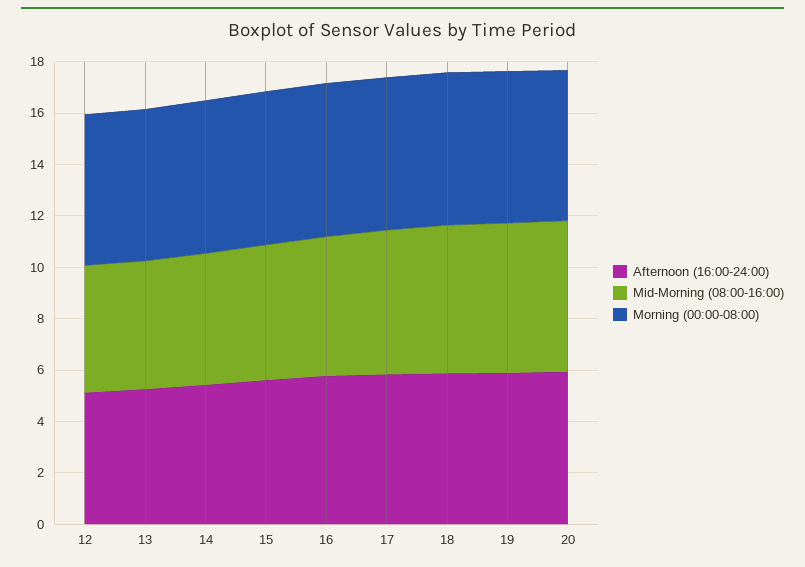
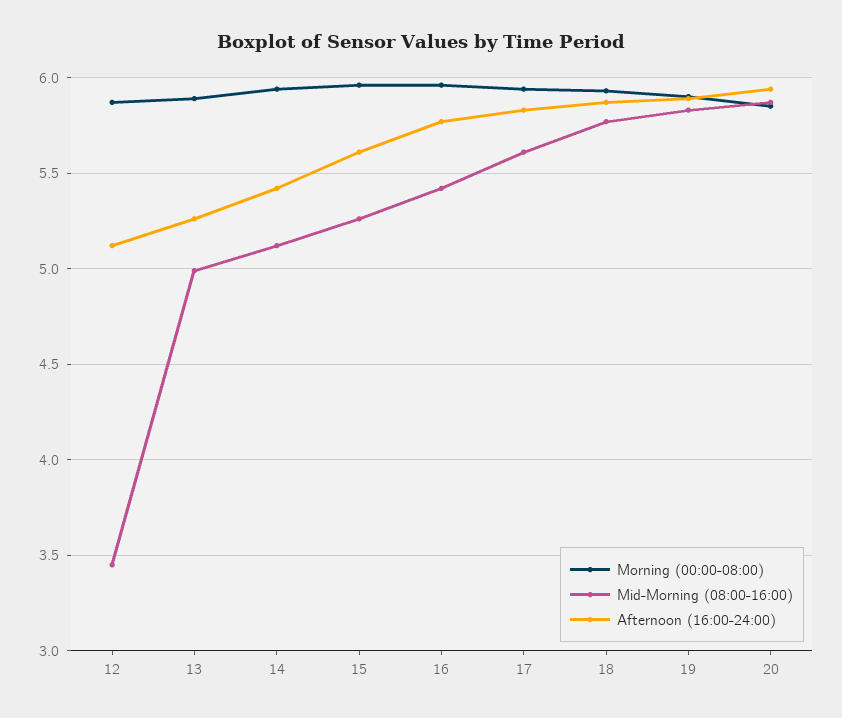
  {
    "Afternoon (16:00-24:00)": {
      "12": 5.1,
      "13": 5.25,
      "14": 5.4,
      "15": 5.6,
      "16": 5.75,
      "17": 5.85,
      "18": 5.85,
      "19": 5.9,
      "20": 5.95
    },
    "Mid-Morning (08:00-16:00)": {
-     "12": 5,
+     "12": 3.45,
      "13": 5,
      "14": 5.1,
      "15": 5.25,
      "16": 5.4,
      "17": 5.6,
      "18": 5.75,
      "19": 5.85,
      "20": 5.85
    },
    "Morning (00:00-08:00)": {
      "12": 5.85,
      "13": 5.9,
      "14": 5.95,
      "15": 5.95,
      "16": 5.95,
      "17": 5.95,
      "18": 5.95,
      "19": 5.9,
      "20": 5.85
    }
  }

